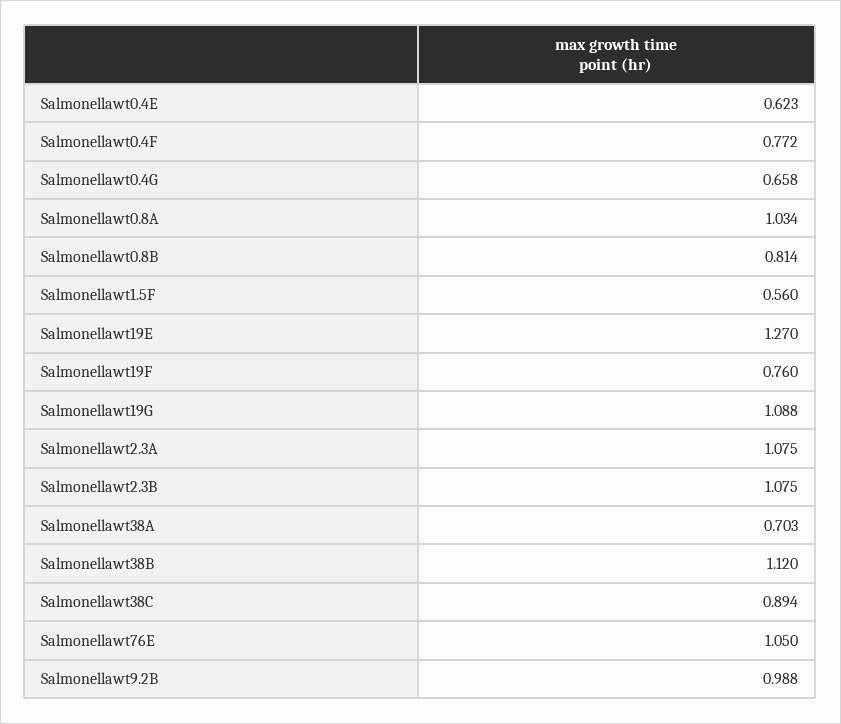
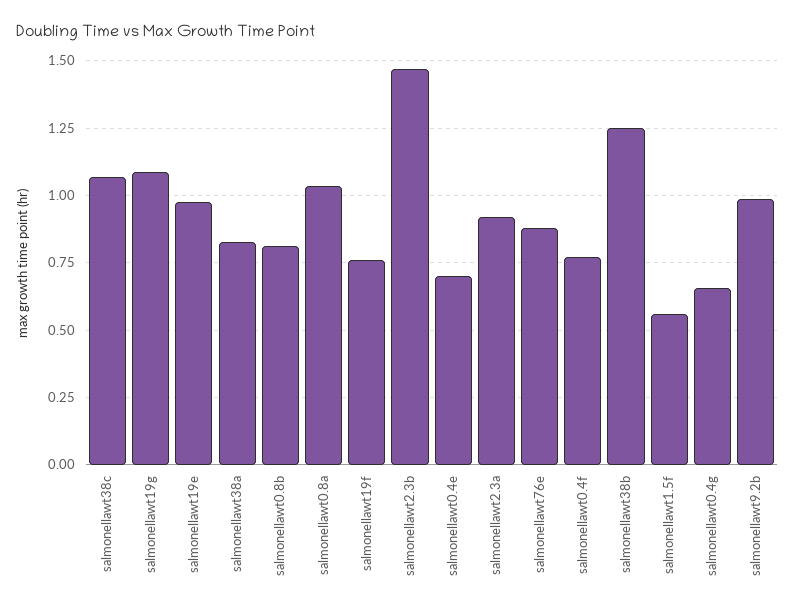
  {
-   "Salmonellawt0.4E": 0.623,
+   "Salmonellawt0.4E": 0.7,
    "Salmonellawt0.4F": 0.772,
    "Salmonellawt0.4G": 0.658,
    "Salmonellawt0.8A": 1.034,
    "Salmonellawt0.8B": 0.814,
    "Salmonellawt1.5F": 0.56,
-   "Salmonellawt19E": 1.27,
+   "Salmonellawt19E": 0.975,
    "Salmonellawt19F": 0.76,
    "Salmonellawt19G": 1.088,
-   "Salmonellawt2.3A": 1.075,
+   "Salmonellawt2.3A": 0.925,
-   "Salmonellawt2.3B": 1.075,
+   "Salmonellawt2.3B": 1.475,
-   "Salmonellawt38A": 0.703,
+   "Salmonellawt38A": 0.825,
-   "Salmonellawt38B": 1.12,
+   "Salmonellawt38B": 1.25,
-   "Salmonellawt38C": 0.894,
+   "Salmonellawt38C": 1.075,
-   "Salmonellawt76E": 1.05,
+   "Salmonellawt76E": 0.875,
    "Salmonellawt9.2B": 0.988
  }

